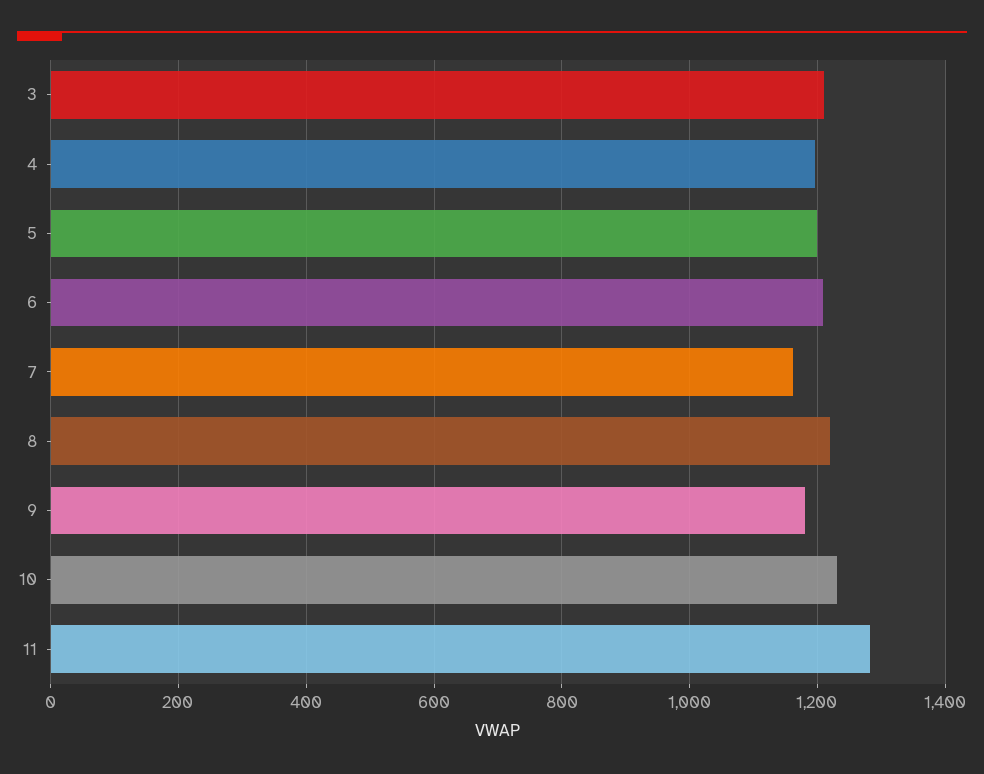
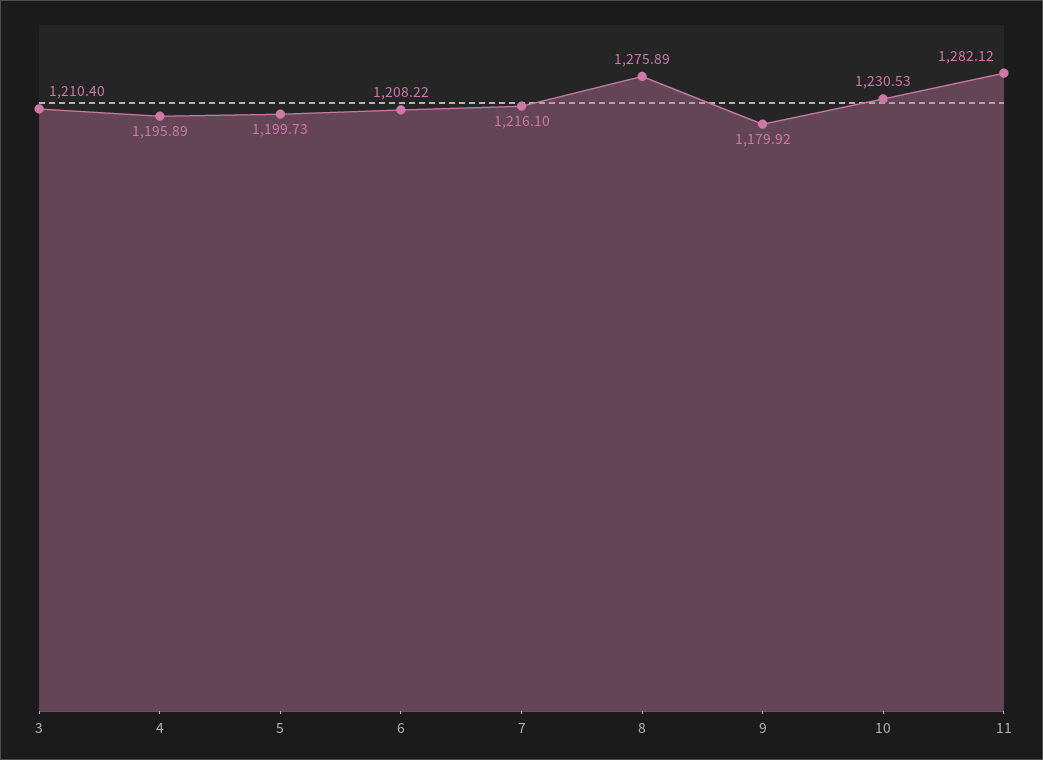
  {
    "3": 1210.4,
    "4": 1195.89,
    "5": 1199.73,
    "6": 1208.22,
-   "7": 1160,
+   "7": 1216.1,
-   "8": 1220,
+   "8": 1275.89,
    "9": 1179.92,
    "10": 1230.53,
    "11": 1282.12
  }

